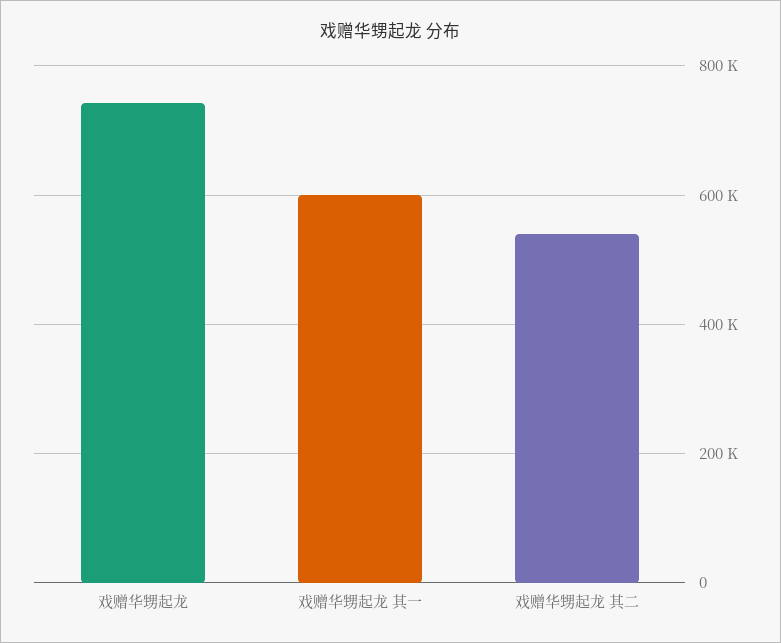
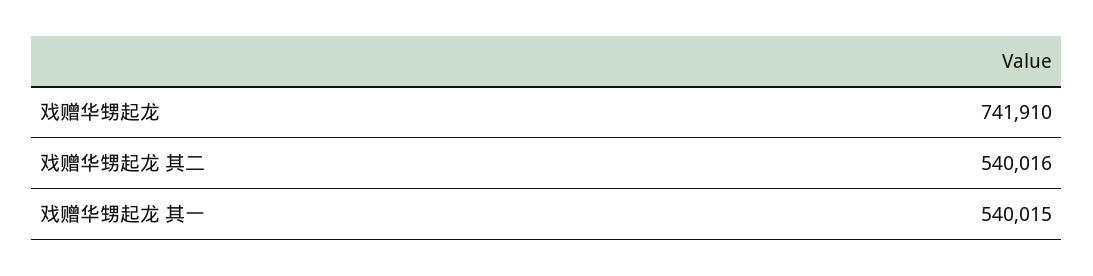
  {
    "戏赠华甥起龙": 741910,
-   "戏赠华甥起龙 其一": 600000,
+   "戏赠华甥起龙 其一": 540015,
    "戏赠华甥起龙 其二": 540016
  }

